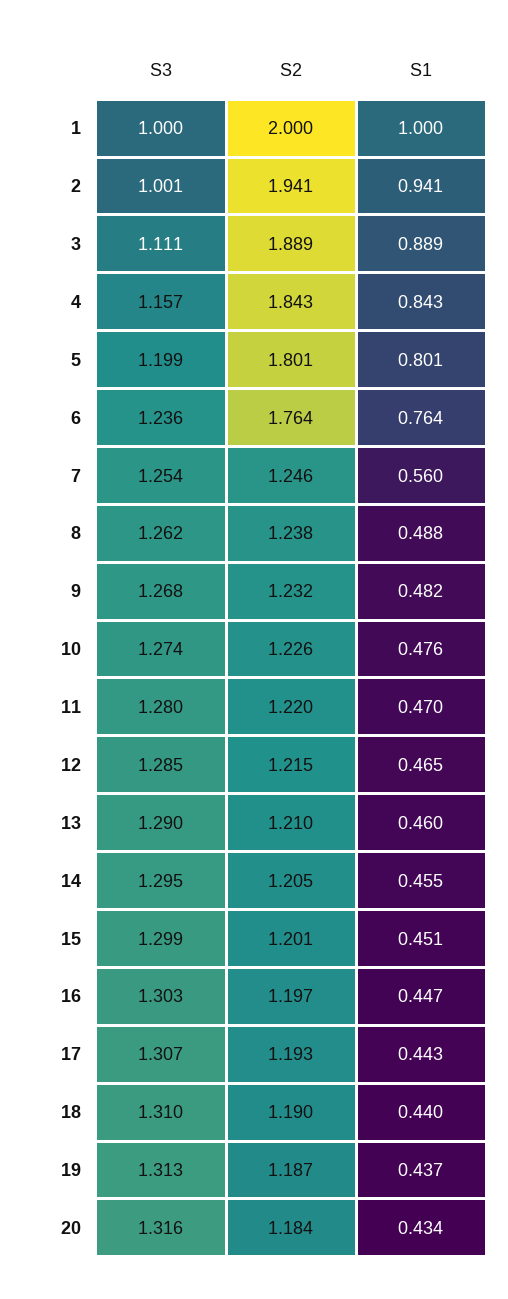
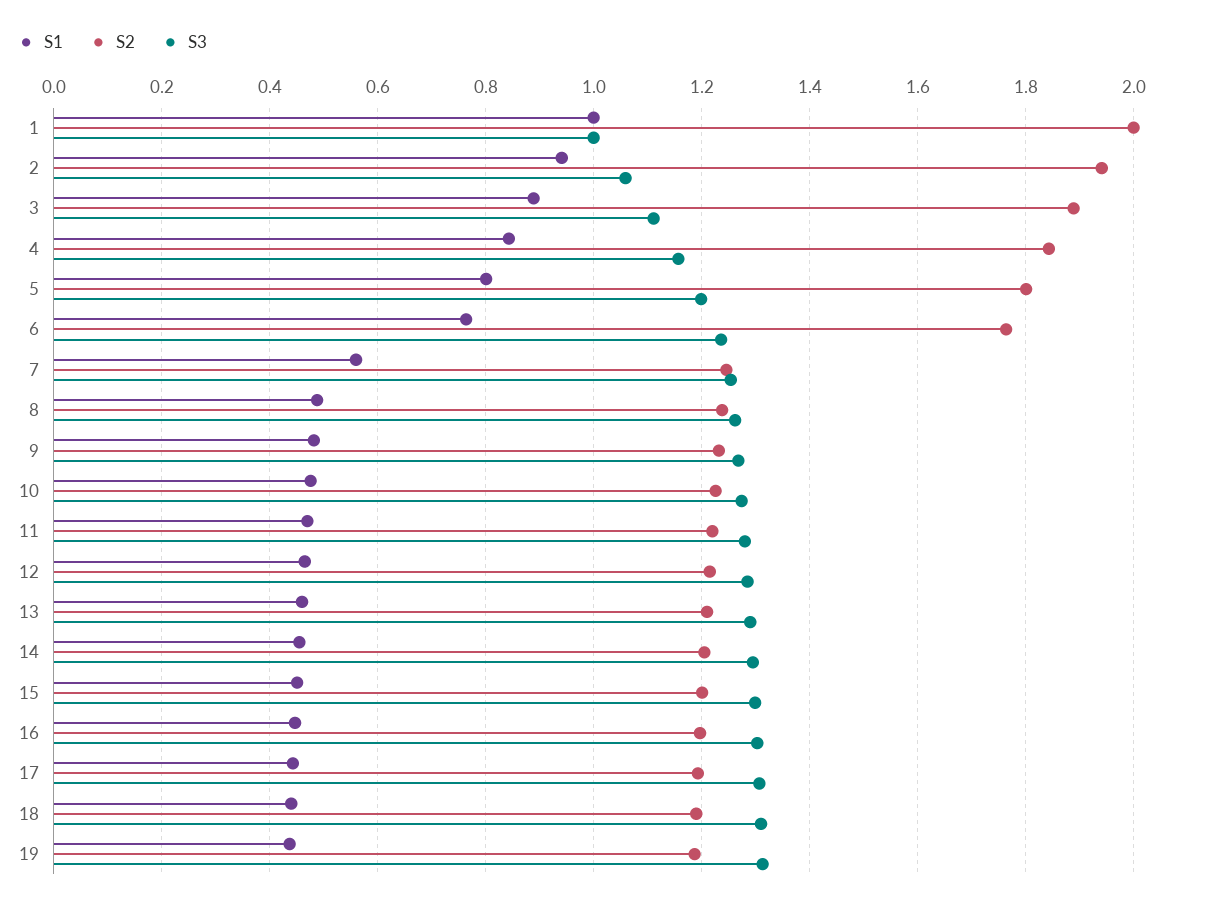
  {
    "S3": {
      "1": 1,
-     "2": 1.001,
+     "2": 1.06,
      "3": 1.111,
      "4": 1.157,
      "5": 1.199,
      "6": 1.236,
      "7": 1.254,
      "8": 1.262,
      "9": 1.268,
      "10": 1.274,
      "11": 1.28,
      "12": 1.285,
      "13": 1.29,
      "14": 1.295,
      "15": 1.299,
      "16": 1.303,
      "17": 1.307,
      "18": 1.31,
-     "19": 1.313,
+     "19": 1.313
-     "20": 1.316
    },
    "S2": {
      "1": 2,
      "2": 1.941,
      "3": 1.889,
      "4": 1.843,
      "5": 1.801,
      "6": 1.764,
      "7": 1.246,
      "8": 1.238,
      "9": 1.232,
      "10": 1.226,
      "11": 1.22,
      "12": 1.215,
      "13": 1.21,
      "14": 1.205,
      "15": 1.201,
      "16": 1.197,
      "17": 1.193,
      "18": 1.19,
-     "19": 1.187,
+     "19": 1.187
-     "20": 1.184
    },
    "S1": {
      "1": 1,
      "2": 0.941,
      "3": 0.889,
      "4": 0.843,
      "5": 0.801,
      "6": 0.764,
      "7": 0.56,
      "8": 0.488,
      "9": 0.482,
      "10": 0.476,
      "11": 0.47,
      "12": 0.465,
      "13": 0.46,
      "14": 0.455,
      "15": 0.451,
      "16": 0.447,
      "17": 0.443,
      "18": 0.44,
-     "19": 0.437,
+     "19": 0.437
-     "20": 0.434
    }
  }

